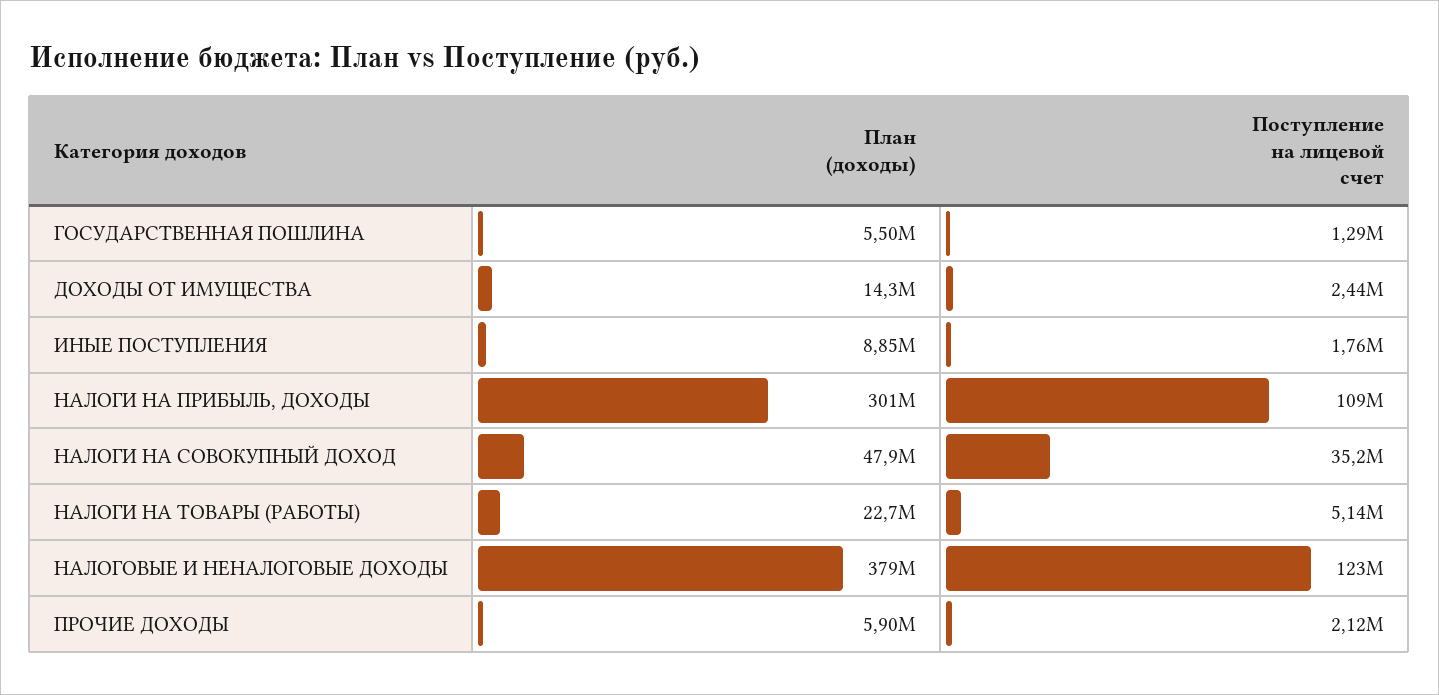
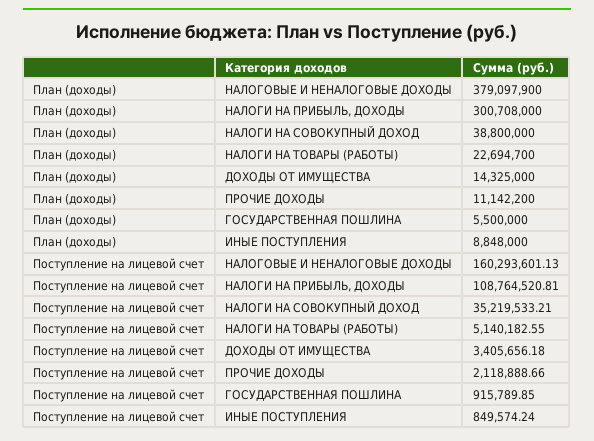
  {
    "План (доходы)": {
      "ГОСУДАРСТВЕННАЯ ПОШЛИНА": 5500000,
      "ДОХОДЫ ОТ ИМУЩЕСТВА": 14325000,
      "ИНЫЕ ПОСТУПЛЕНИЯ": 8848000,
      "НАЛОГИ НА ПРИБЫЛЬ, ДОХОДЫ": 300708000,
-     "НАЛОГИ НА СОВОКУПНЫЙ ДОХОД": 47900000,
+     "НАЛОГИ НА СОВОКУПНЫЙ ДОХОД": 38800000,
      "НАЛОГИ НА ТОВАРЫ (РАБОТЫ)": 22694700,
      "НАЛОГОВЫЕ И НЕНАЛОГОВЫЕ ДОХОДЫ": 379097900,
-     "ПРОЧИЕ ДОХОДЫ": 5900000
+     "ПРОЧИЕ ДОХОДЫ": 11142200
    },
    "Поступление на лицевой счет": {
-     "ГОСУДАРСТВЕННАЯ ПОШЛИНА": 1290000,
+     "ГОСУДАРСТВЕННАЯ ПОШЛИНА": 915789.85,
-     "ДОХОДЫ ОТ ИМУЩЕСТВА": 2440000,
+     "ДОХОДЫ ОТ ИМУЩЕСТВА": 3405656.18,
-     "ИНЫЕ ПОСТУПЛЕНИЯ": 1760000,
+     "ИНЫЕ ПОСТУПЛЕНИЯ": 849574.24,
      "НАЛОГИ НА ПРИБЫЛЬ, ДОХОДЫ": 108764520.81,
      "НАЛОГИ НА СОВОКУПНЫЙ ДОХОД": 35219533.21,
      "НАЛОГИ НА ТОВАРЫ (РАБОТЫ)": 5140182.55,
-     "НАЛОГОВЫЕ И НЕНАЛОГОВЫЕ ДОХОДЫ": 123000000,
+     "НАЛОГОВЫЕ И НЕНАЛОГОВЫЕ ДОХОДЫ": 160293601.13,
      "ПРОЧИЕ ДОХОДЫ": 2118888.66
    }
  }

